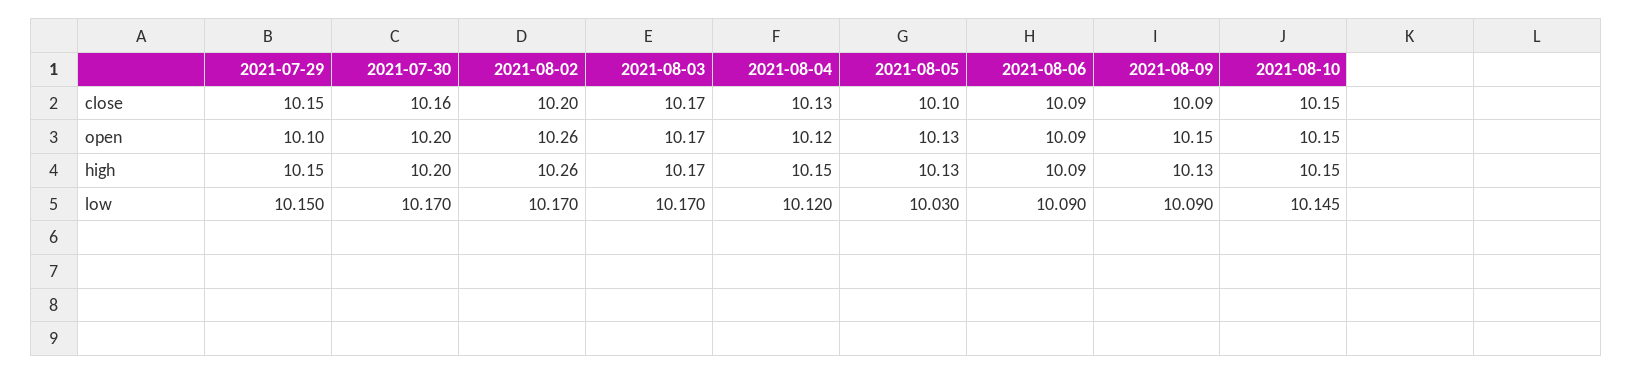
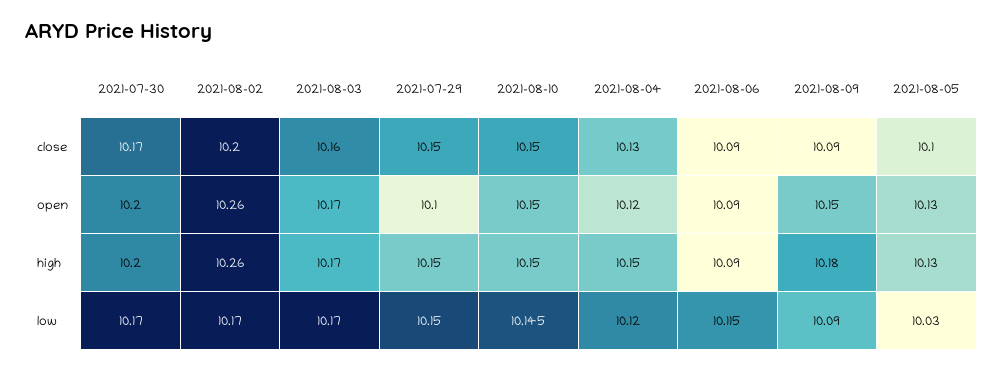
  {
    "2021-07-29": {
      "close": 10.15,
      "open": 10.1,
      "high": 10.15,
      "low": 10.15
    },
    "2021-07-30": {
-     "close": 10.16,
+     "close": 10.17,
      "open": 10.2,
      "high": 10.2,
      "low": 10.17
    },
    "2021-08-02": {
      "close": 10.2,
      "open": 10.26,
      "high": 10.26,
      "low": 10.17
    },
    "2021-08-03": {
-     "close": 10.17,
+     "close": 10.16,
      "open": 10.17,
      "high": 10.17,
      "low": 10.17
    },
    "2021-08-04": {
      "close": 10.13,
      "open": 10.12,
      "high": 10.15,
      "low": 10.12
    },
    "2021-08-05": {
      "close": 10.1,
      "open": 10.13,
      "high": 10.13,
      "low": 10.03
    },
    "2021-08-06": {
      "close": 10.09,
      "open": 10.09,
      "high": 10.09,
-     "low": 10.09
+     "low": 10.115
    },
    "2021-08-09": {
      "close": 10.09,
      "open": 10.15,
-     "high": 10.13,
+     "high": 10.18,
      "low": 10.09
    },
    "2021-08-10": {
      "close": 10.15,
      "open": 10.15,
      "high": 10.15,
      "low": 10.145
    }
  }

